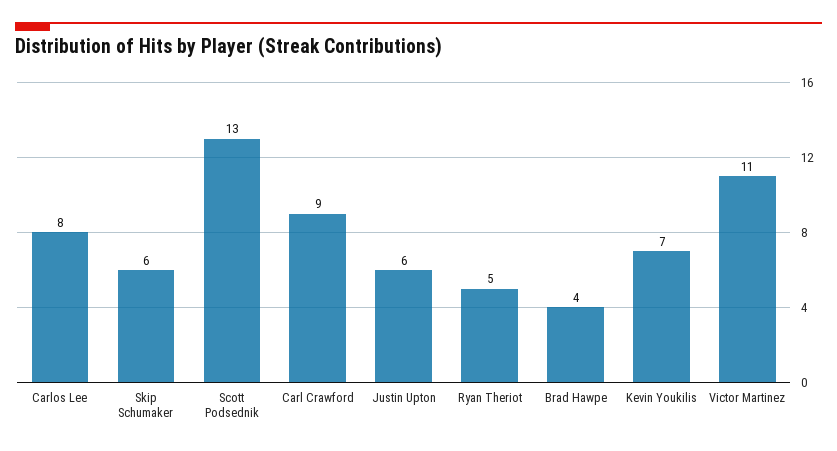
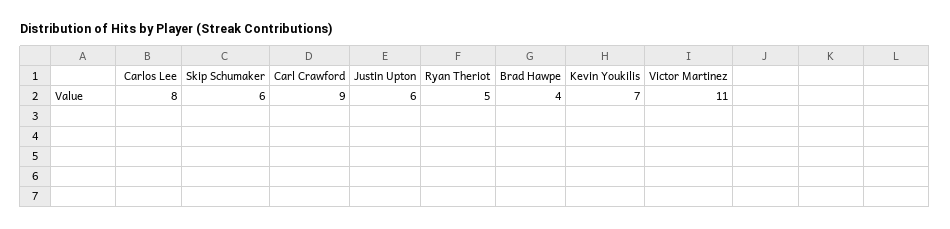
  {
    "Carlos Lee": 8,
    "Skip Schumaker": 6,
-   "Scott Podsednik": 13,
    "Carl Crawford": 9,
    "Justin Upton": 6,
    "Ryan Theriot": 5,
    "Brad Hawpe": 4,
    "Kevin Youkilis": 7,
    "Victor Martinez": 11
  }

